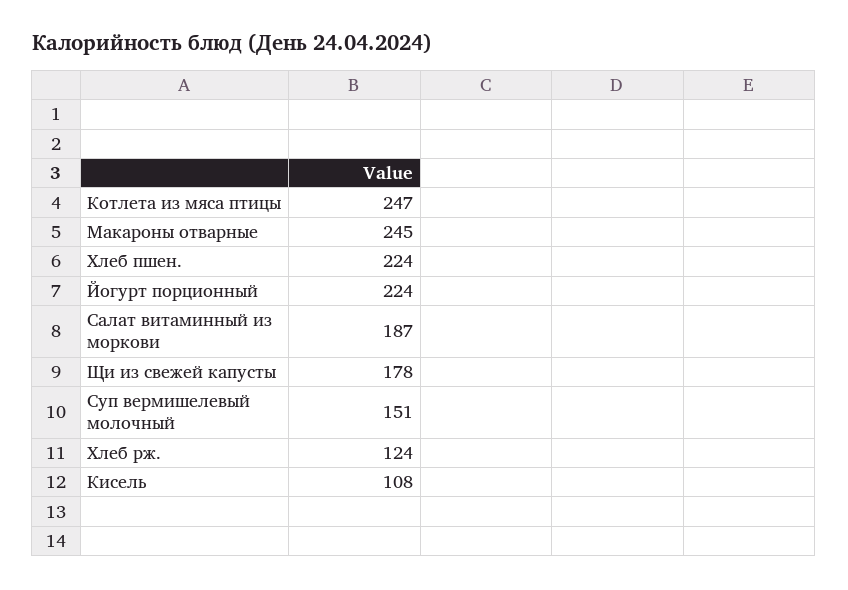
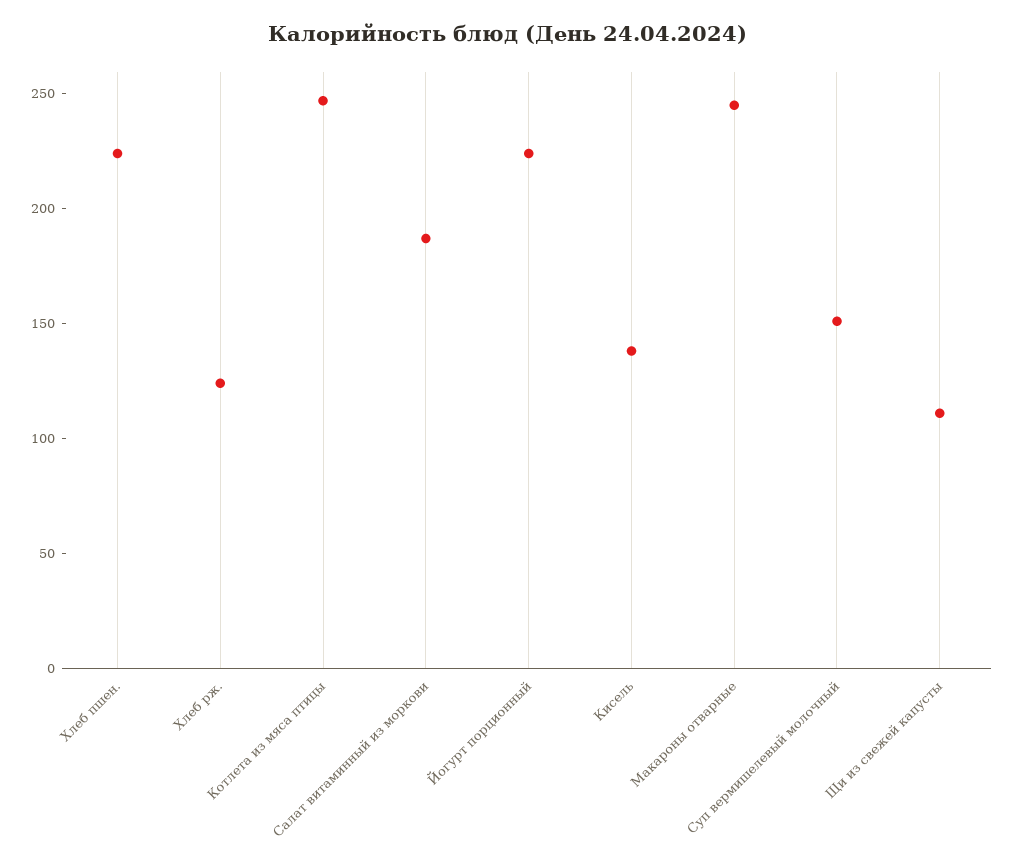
  {
    "Котлета из мяса птицы": 247,
    "Макароны отварные": 245,
    "Хлеб пшен.": 224,
    "Йогурт порционный": 224,
    "Салат витаминный из моркови": 187,
-   "Щи из свежей капусты": 178,
+   "Щи из свежей капусты": 110,
    "Суп вермишелевый молочный": 151,
    "Хлеб рж.": 124,
-   "Кисель": 108
+   "Кисель": 140
  }

